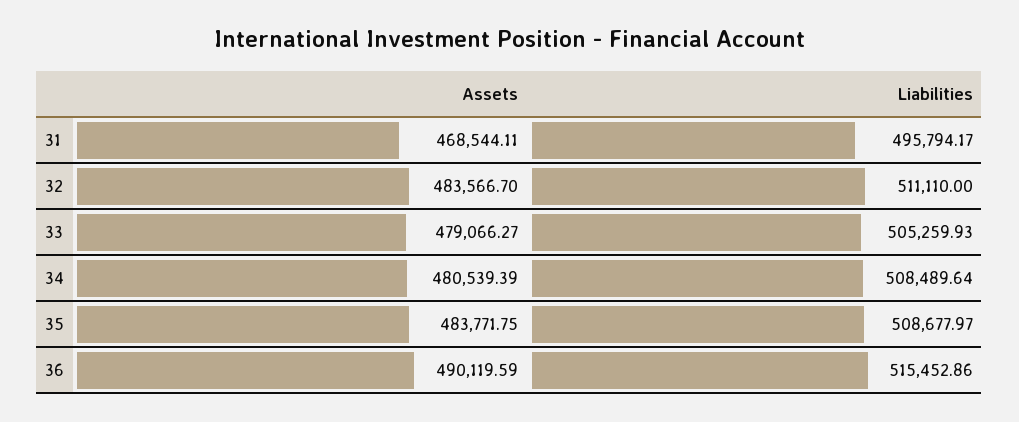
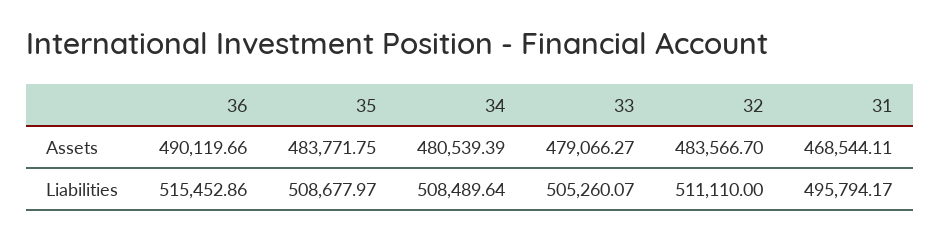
  {
    "Assets": {
      "31": 468544.11,
      "32": 483566.7,
      "33": 479066.27,
      "34": 480539.39,
      "35": 483771.75,
-     "36": 490119.59
+     "36": 490119.66
    },
    "Liabilities": {
      "31": 495794.17,
      "32": 511110,
-     "33": 505259.93,
+     "33": 505260.07,
      "34": 508489.64,
      "35": 508677.97,
      "36": 515452.86
    }
  }

